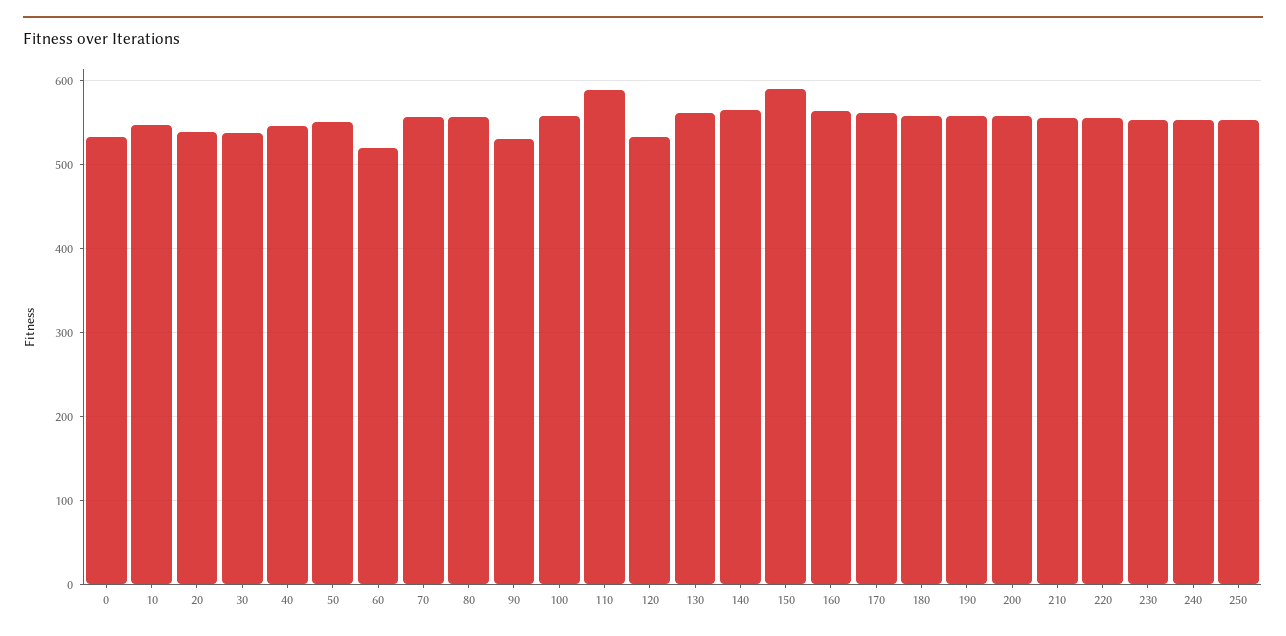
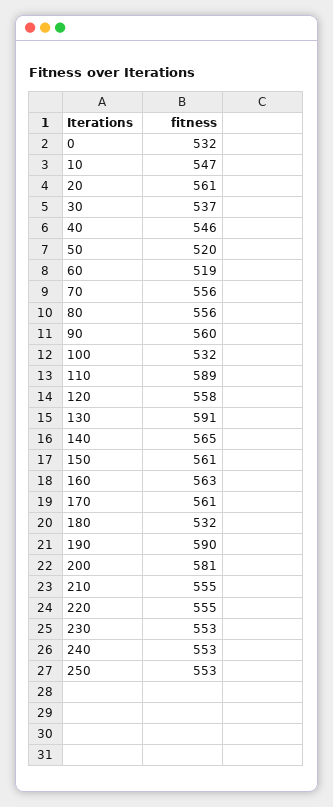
  {
    "0": 532,
    "10": 547,
-   "20": 540,
+   "20": 561,
    "30": 537,
    "40": 546,
-   "50": 550,
+   "50": 520,
    "60": 519,
    "70": 556,
    "80": 556,
-   "90": 530,
+   "90": 560,
-   "100": 560,
+   "100": 532,
    "110": 589,
-   "120": 530,
+   "120": 558,
-   "130": 560,
+   "130": 591,
    "140": 565,
-   "150": 590,
+   "150": 561,
    "160": 563,
    "170": 561,
-   "180": 560,
+   "180": 532,
-   "190": 560,
+   "190": 590,
-   "200": 560,
+   "200": 581,
    "210": 555,
    "220": 555,
    "230": 553,
    "240": 553,
    "250": 553
  }

